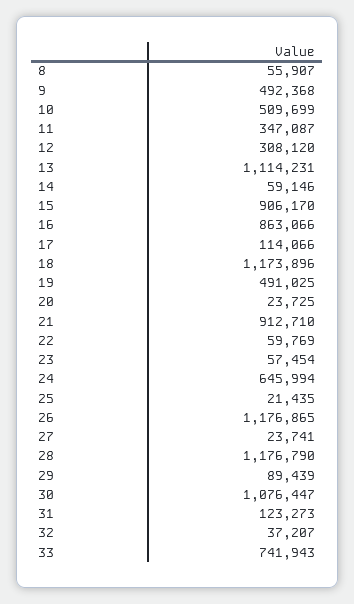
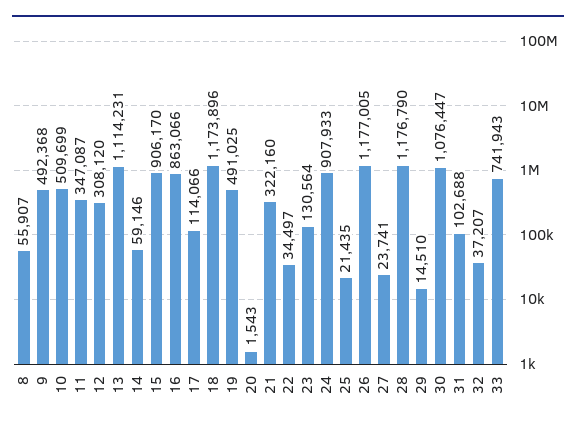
  {
    "8": 55907,
    "9": 492368,
    "10": 509699,
    "11": 347087,
    "12": 308120,
    "13": 1114231,
    "14": 59146,
    "15": 906170,
    "16": 863066,
    "17": 114066,
    "18": 1173896,
    "19": 491025,
-   "20": 23725,
+   "20": 1543,
-   "21": 912710,
+   "21": 322160,
-   "22": 59769,
+   "22": 34497,
-   "23": 57454,
+   "23": 130564,
-   "24": 645994,
+   "24": 907933,
    "25": 21435,
-   "26": 1176865,
+   "26": 1177005,
    "27": 23741,
    "28": 1176790,
-   "29": 89439,
+   "29": 14510,
    "30": 1076447,
-   "31": 123273,
+   "31": 102688,
    "32": 37207,
    "33": 741943
  }

